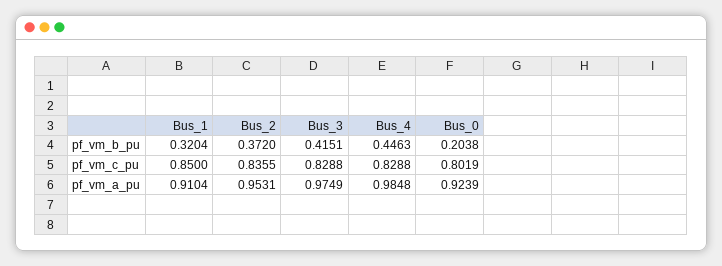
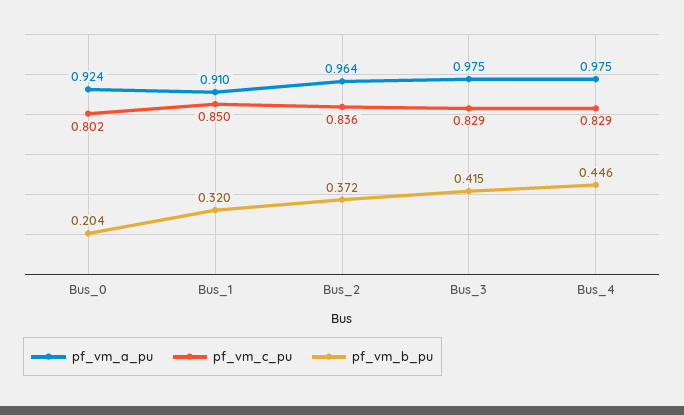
  {
    "pf_vm_b_pu": {
      "Bus_1": 0.3204,
      "Bus_2": 0.372,
      "Bus_3": 0.4151,
      "Bus_4": 0.4463,
      "Bus_0": 0.2038
    },
    "pf_vm_c_pu": {
      "Bus_1": 0.85,
      "Bus_2": 0.8355,
      "Bus_3": 0.8288,
      "Bus_4": 0.8288,
      "Bus_0": 0.8019
    },
    "pf_vm_a_pu": {
      "Bus_1": 0.9104,
-     "Bus_2": 0.9531,
+     "Bus_2": 0.964,
      "Bus_3": 0.9749,
-     "Bus_4": 0.9848,
+     "Bus_4": 0.975,
      "Bus_0": 0.9239
    }
  }

